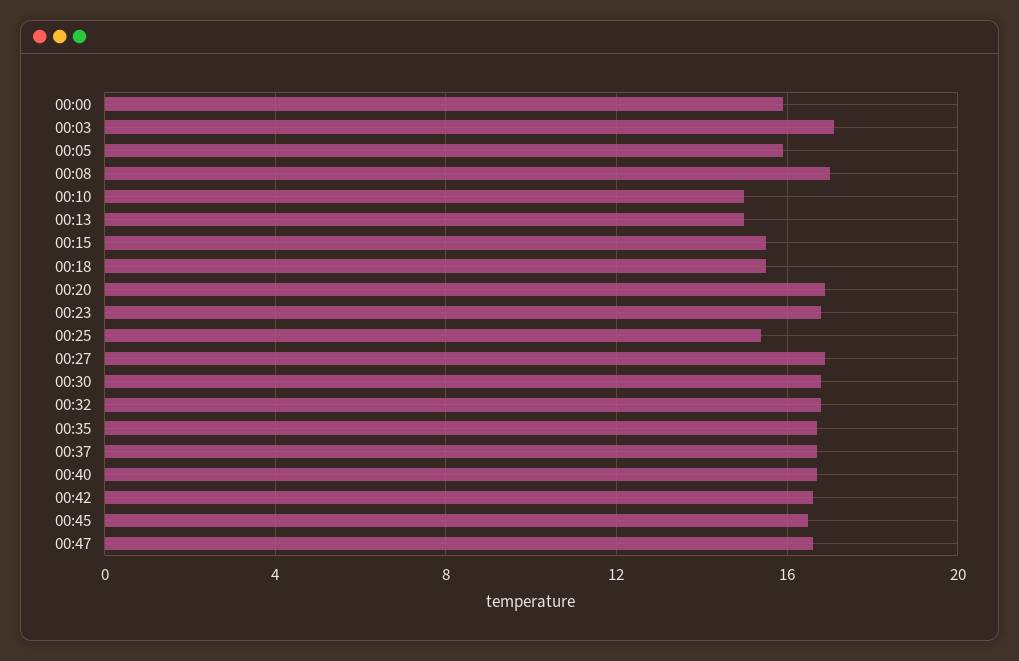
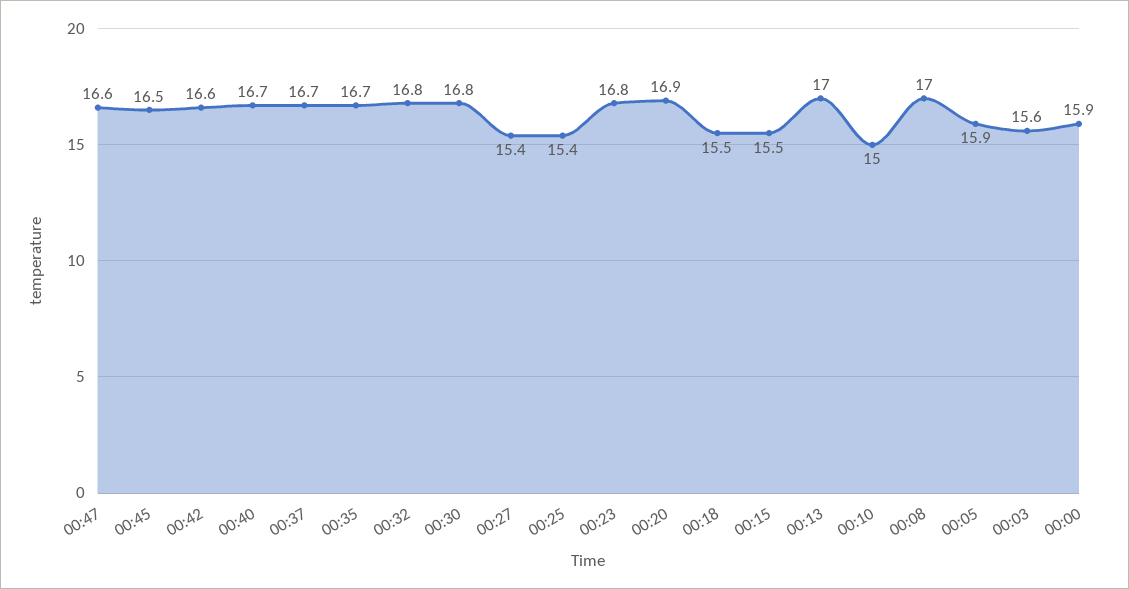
  {
    "00:00": 15.9,
-   "00:03": 17,
+   "00:03": 15.6,
    "00:05": 15.9,
    "00:08": 17,
    "00:10": 15,
-   "00:13": 15,
+   "00:13": 17,
    "00:15": 15.5,
    "00:18": 15.5,
    "00:20": 16.9,
    "00:23": 16.8,
    "00:25": 15.4,
-   "00:27": 17,
+   "00:27": 15.4,
    "00:30": 16.8,
    "00:32": 16.8,
    "00:35": 16.7,
    "00:37": 16.7,
    "00:40": 16.7,
    "00:42": 16.6,
    "00:45": 16.5,
    "00:47": 16.6
  }

